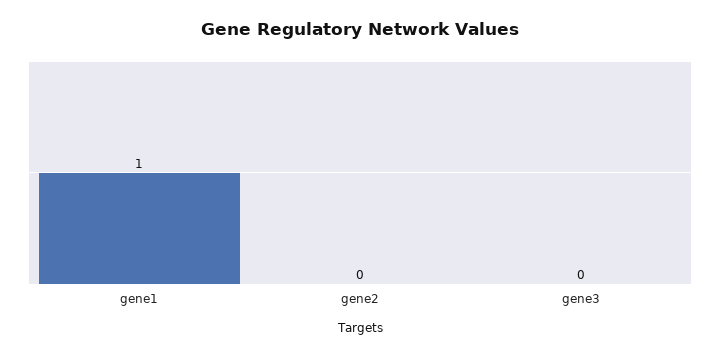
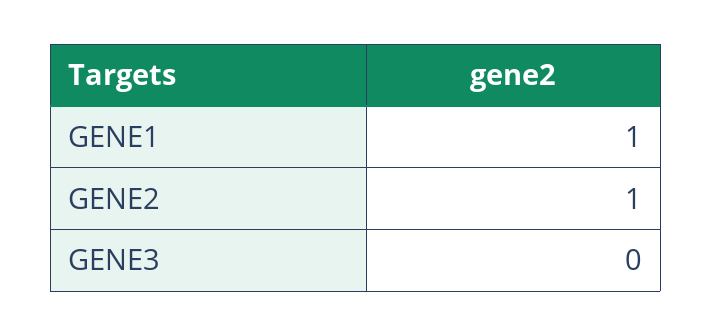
  {
    "gene1": 1,
-   "gene2": 0,
+   "gene2": 1,
    "gene3": 0
  }

